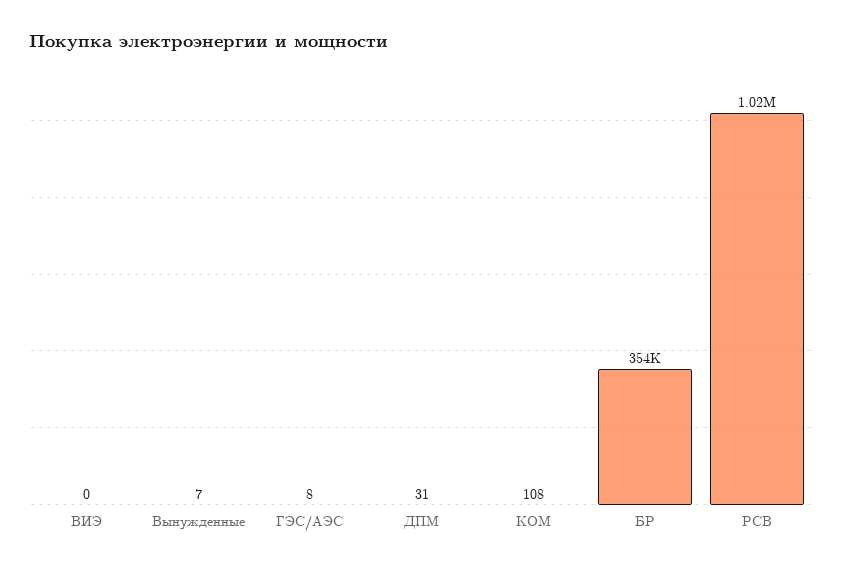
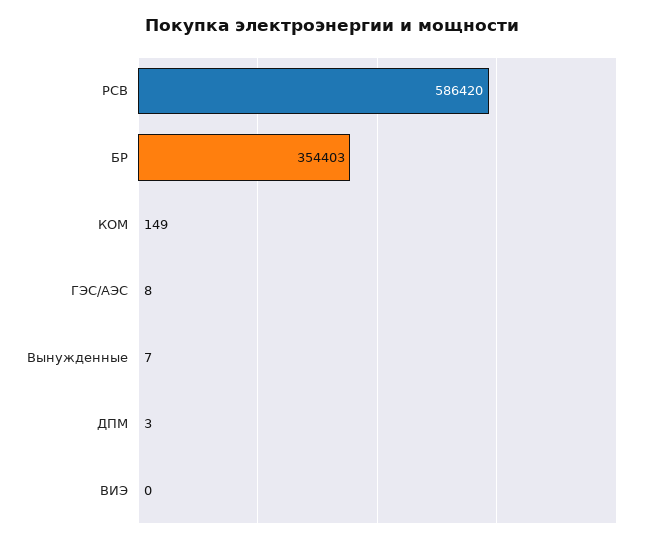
  {
    "ВИЭ": 0,
    "Вынужденные": 7,
    "ГЭС/АЭС": 8,
-   "ДПМ": 31,
+   "ДПМ": 3,
-   "КОМ": 108,
+   "КОМ": 149,
    "БР": 354403,
-   "РСВ": 1020000
+   "РСВ": 586420
  }

